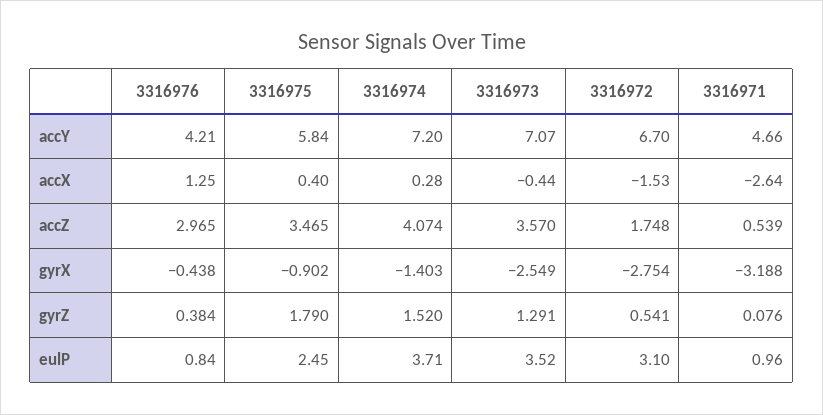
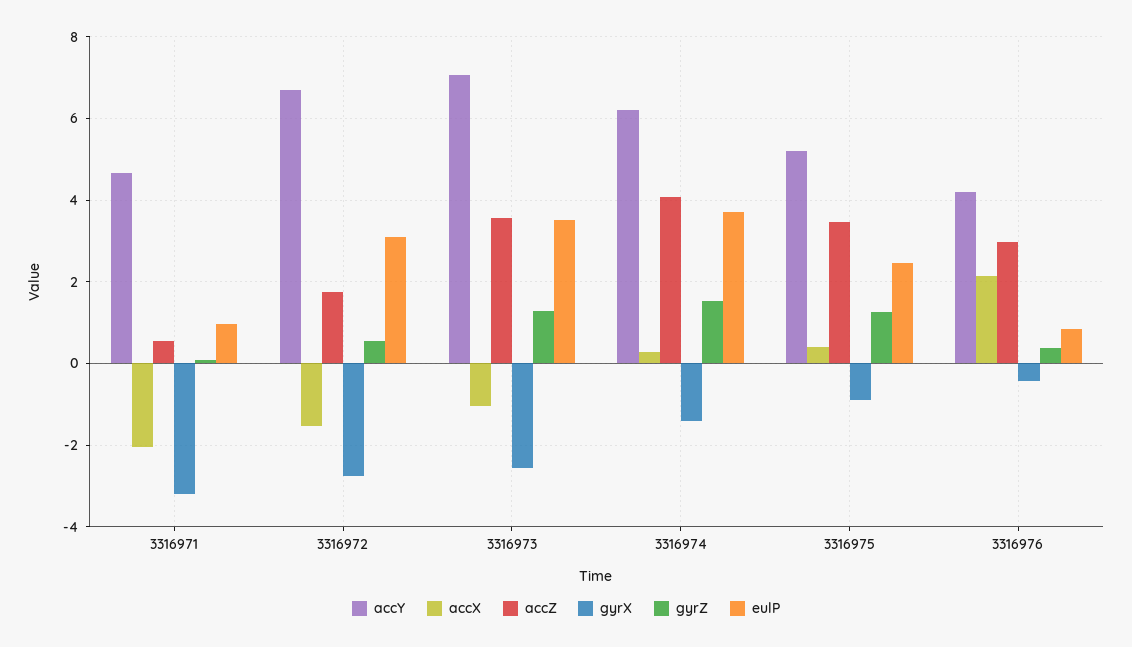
  {
    "accY": {
      "3316976": 4.21,
-     "3316975": 5.84,
+     "3316975": 5.2,
-     "3316974": 7.2,
+     "3316974": 6.2,
      "3316973": 7.07,
      "3316972": 6.7,
      "3316971": 4.66
    },
    "accX": {
-     "3316976": 1.25,
+     "3316976": 2.2,
      "3316975": 0.4,
      "3316974": 0.28,
-     "3316973": -0.44,
+     "3316973": -1,
      "3316972": -1.53,
-     "3316971": -2.64
+     "3316971": -2
    },
    "accZ": {
      "3316976": 2.965,
      "3316975": 3.465,
      "3316974": 4.074,
      "3316973": 3.57,
      "3316972": 1.748,
      "3316971": 0.539
    },
    "gyrX": {
      "3316976": -0.438,
      "3316975": -0.902,
      "3316974": -1.403,
      "3316973": -2.549,
      "3316972": -2.754,
      "3316971": -3.188
    },
    "gyrZ": {
      "3316976": 0.384,
-     "3316975": 1.79,
+     "3316975": 1.2,
      "3316974": 1.52,
      "3316973": 1.291,
      "3316972": 0.541,
      "3316971": 0.076
    },
    "eulP": {
      "3316976": 0.84,
      "3316975": 2.45,
      "3316974": 3.71,
      "3316973": 3.52,
      "3316972": 3.1,
      "3316971": 0.96
    }
  }

